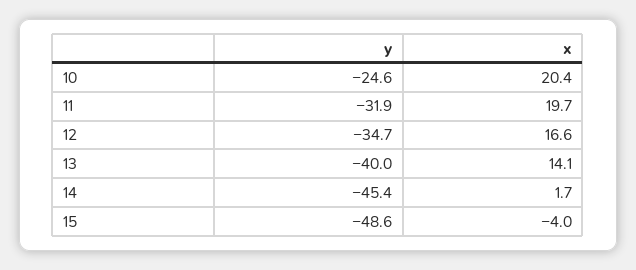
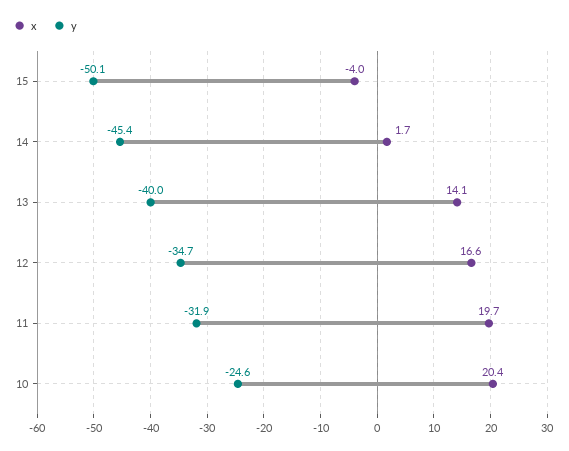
  {
    "y": {
      "10": -24.6,
      "11": -31.9,
      "12": -34.7,
      "13": -40,
      "14": -45.4,
-     "15": -48.6
+     "15": -50.1
    },
    "x": {
      "10": 20.4,
      "11": 19.7,
      "12": 16.6,
      "13": 14.1,
      "14": 1.7,
      "15": -4
    }
  }

